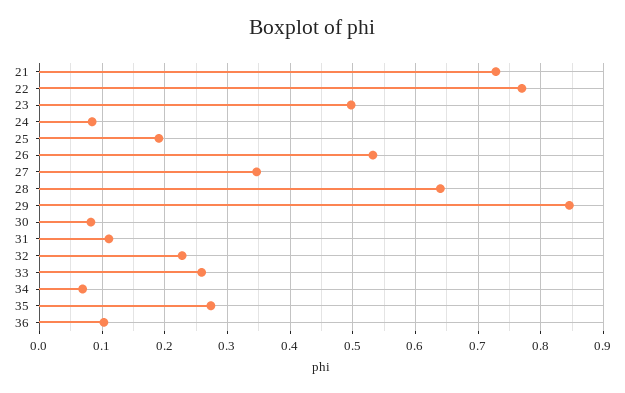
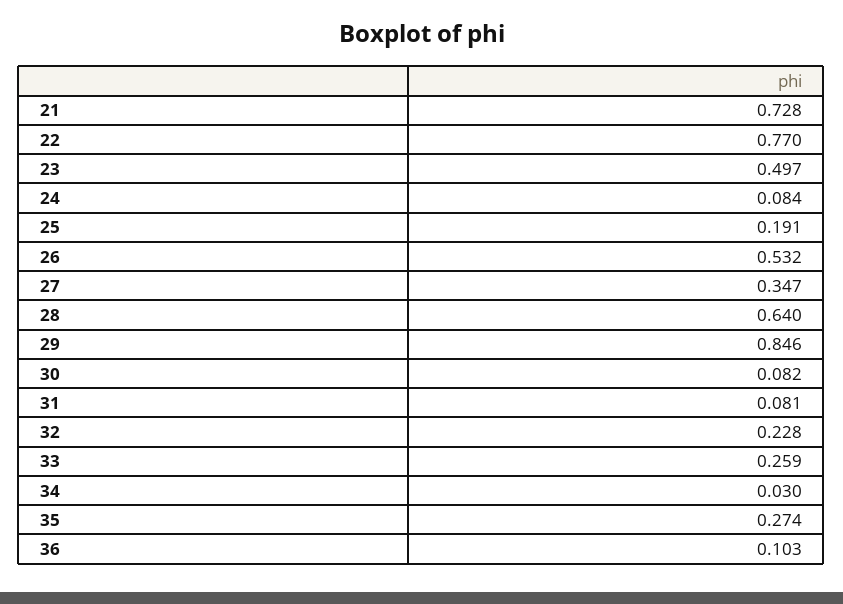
  {
    "21": 0.728,
    "22": 0.77,
    "23": 0.497,
    "24": 0.084,
    "25": 0.191,
    "26": 0.532,
    "27": 0.347,
    "28": 0.64,
    "29": 0.846,
    "30": 0.082,
-   "31": 0.11,
+   "31": 0.081,
    "32": 0.228,
    "33": 0.259,
-   "34": 0.07,
+   "34": 0.03,
    "35": 0.274,
    "36": 0.103
  }

